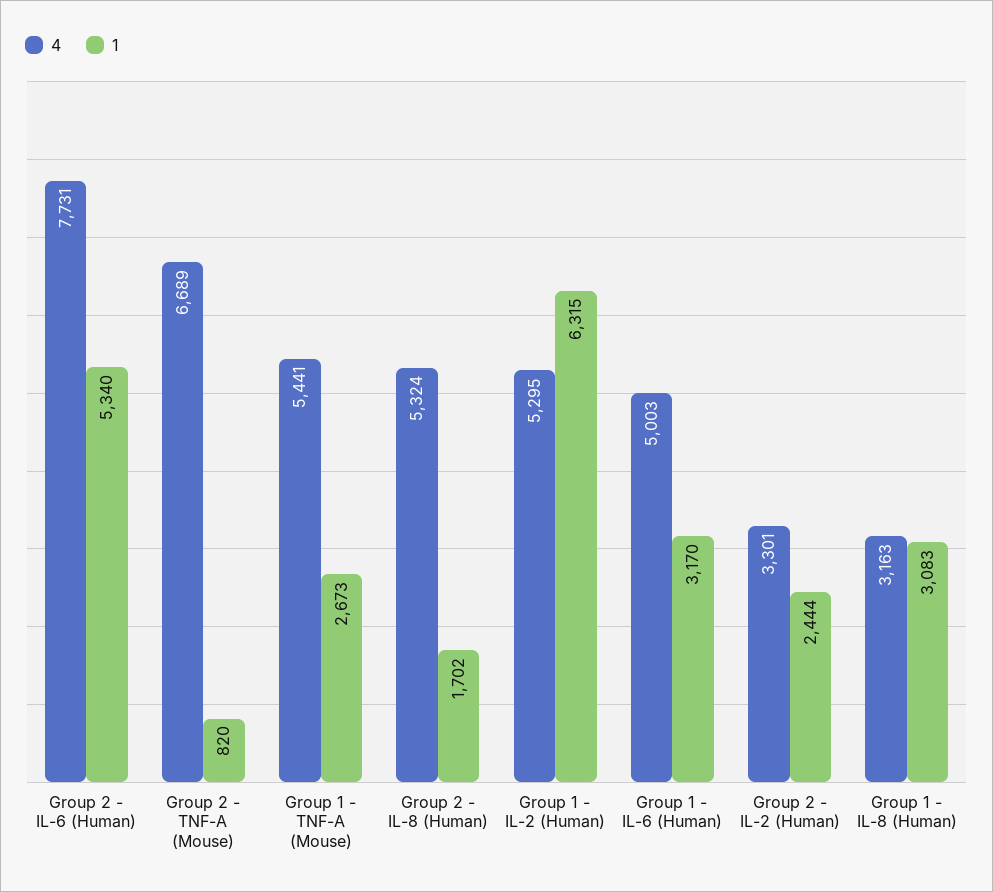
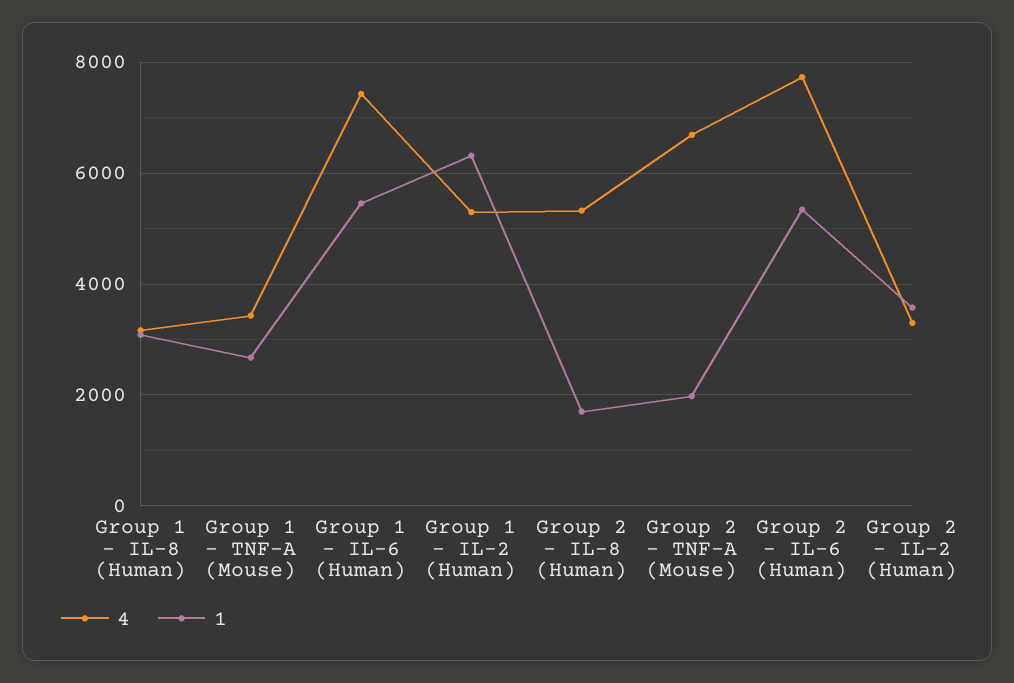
  {
    "4": {
      "Group 2 - IL-6 (Human)": 7731,
      "Group 2 - TNF-A (Mouse)": 6689,
-     "Group 1 - TNF-A (Mouse)": 5441,
+     "Group 1 - TNF-A (Mouse)": 3400,
      "Group 2 - IL-8 (Human)": 5324,
      "Group 1 - IL-2 (Human)": 5295,
-     "Group 1 - IL-6 (Human)": 5003,
+     "Group 1 - IL-6 (Human)": 7400,
      "Group 2 - IL-2 (Human)": 3301,
      "Group 1 - IL-8 (Human)": 3163
    },
    "1": {
      "Group 2 - IL-6 (Human)": 5340,
-     "Group 2 - TNF-A (Mouse)": 820,
+     "Group 2 - TNF-A (Mouse)": 2000,
      "Group 1 - TNF-A (Mouse)": 2673,
      "Group 2 - IL-8 (Human)": 1702,
      "Group 1 - IL-2 (Human)": 6315,
-     "Group 1 - IL-6 (Human)": 3170,
+     "Group 1 - IL-6 (Human)": 5400,
-     "Group 2 - IL-2 (Human)": 2444,
+     "Group 2 - IL-2 (Human)": 3600,
      "Group 1 - IL-8 (Human)": 3083
    }
  }

